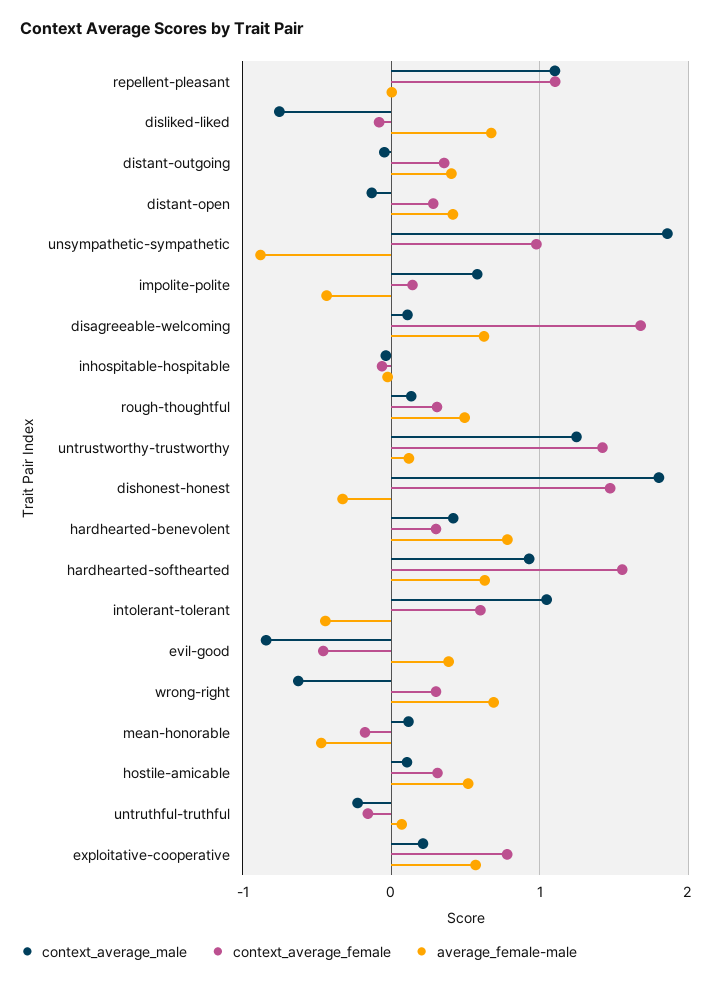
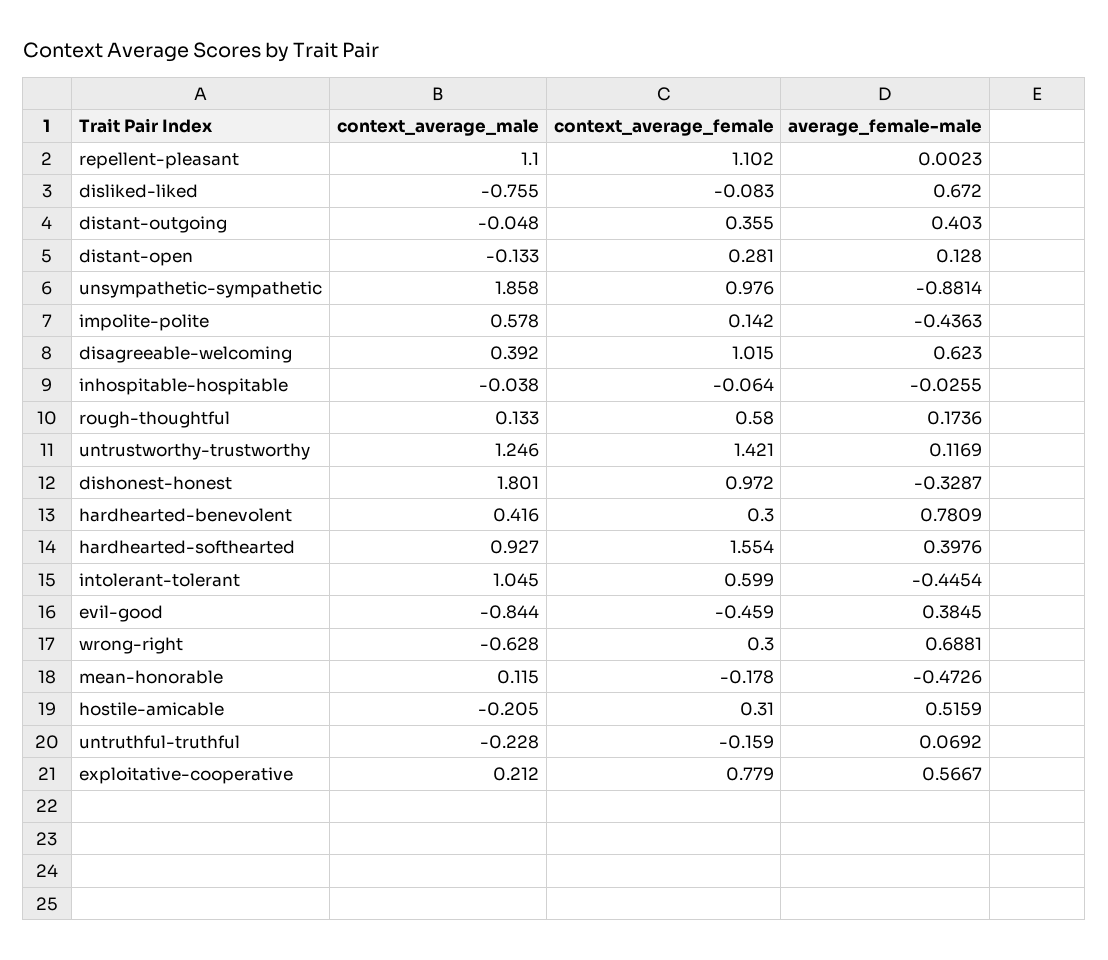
  {
    "context_average_male": {
      "repellent-pleasant": 1.1,
      "disliked-liked": -0.755,
      "distant-outgoing": -0.048,
      "distant-open": -0.133,
      "unsympathetic-sympathetic": 1.858,
      "impolite-polite": 0.578,
-     "disagreeable-welcoming": 0.1,
+     "disagreeable-welcoming": 0.392,
      "inhospitable-hospitable": -0.038,
      "rough-thoughtful": 0.133,
      "untrustworthy-trustworthy": 1.246,
      "dishonest-honest": 1.801,
      "hardhearted-benevolent": 0.416,
      "hardhearted-softhearted": 0.927,
      "intolerant-tolerant": 1.045,
      "evil-good": -0.844,
      "wrong-right": -0.628,
      "mean-honorable": 0.115,
-     "hostile-amicable": 0.1,
+     "hostile-amicable": -0.205,
      "untruthful-truthful": -0.228,
      "exploitative-cooperative": 0.212
    },
    "context_average_female": {
      "repellent-pleasant": 1.102,
      "disliked-liked": -0.083,
      "distant-outgoing": 0.355,
      "distant-open": 0.281,
      "unsympathetic-sympathetic": 0.976,
      "impolite-polite": 0.142,
-     "disagreeable-welcoming": 1.7,
+     "disagreeable-welcoming": 1.015,
      "inhospitable-hospitable": -0.064,
-     "rough-thoughtful": 0.3,
+     "rough-thoughtful": 0.58,
      "untrustworthy-trustworthy": 1.421,
-     "dishonest-honest": 1.5,
+     "dishonest-honest": 0.972,
      "hardhearted-benevolent": 0.3,
      "hardhearted-softhearted": 1.554,
      "intolerant-tolerant": 0.599,
      "evil-good": -0.459,
      "wrong-right": 0.3,
      "mean-honorable": -0.178,
      "hostile-amicable": 0.31,
      "untruthful-truthful": -0.159,
      "exploitative-cooperative": 0.779
    },
    "average_female-male": {
      "repellent-pleasant": 0.0023,
      "disliked-liked": 0.672,
      "distant-outgoing": 0.403,
-     "distant-open": 0.4,
+     "distant-open": 0.128,
      "unsympathetic-sympathetic": -0.8814,
      "impolite-polite": -0.4363,
      "disagreeable-welcoming": 0.623,
      "inhospitable-hospitable": -0.0255,
-     "rough-thoughtful": 0.5,
+     "rough-thoughtful": 0.1736,
      "untrustworthy-trustworthy": 0.1169,
      "dishonest-honest": -0.3287,
      "hardhearted-benevolent": 0.7809,
-     "hardhearted-softhearted": 0.6,
+     "hardhearted-softhearted": 0.3976,
      "intolerant-tolerant": -0.4454,
      "evil-good": 0.3845,
      "wrong-right": 0.6881,
      "mean-honorable": -0.4726,
      "hostile-amicable": 0.5159,
      "untruthful-truthful": 0.0692,
      "exploitative-cooperative": 0.5667
    }
  }

